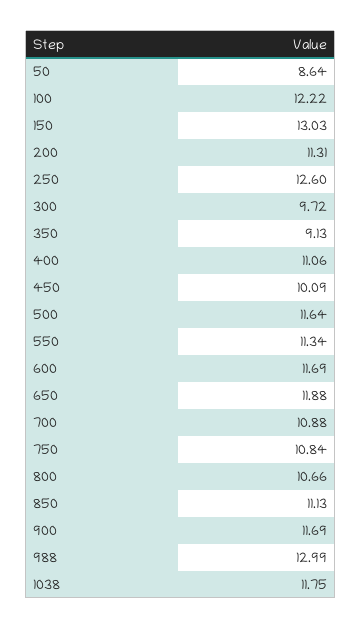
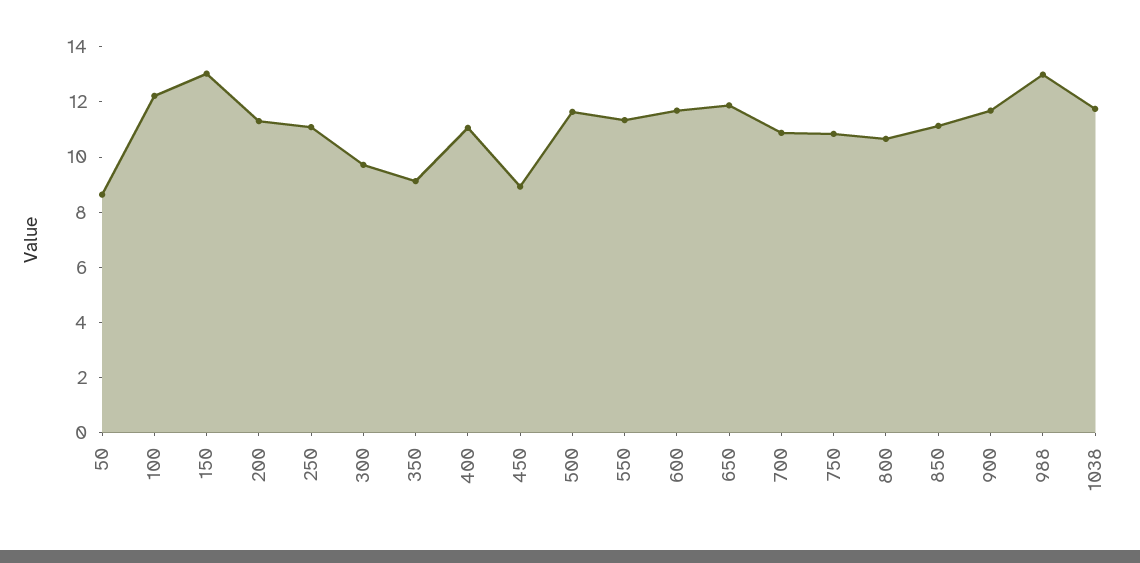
  {
    "50": 8.64,
    "100": 12.22,
    "150": 13.03,
    "200": 11.31,
-   "250": 12.6,
+   "250": 11,
    "300": 9.72,
    "350": 9.13,
    "400": 11.06,
-   "450": 10.09,
+   "450": 9,
    "500": 11.64,
    "550": 11.34,
    "600": 11.69,
    "650": 11.88,
    "700": 10.88,
    "750": 10.84,
    "800": 10.66,
    "850": 11.13,
    "900": 11.69,
    "988": 12.99,
    "1038": 11.75
  }

